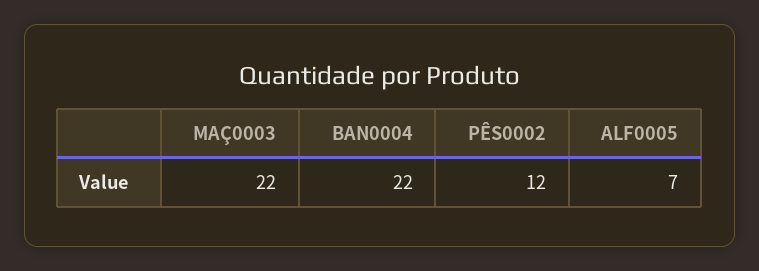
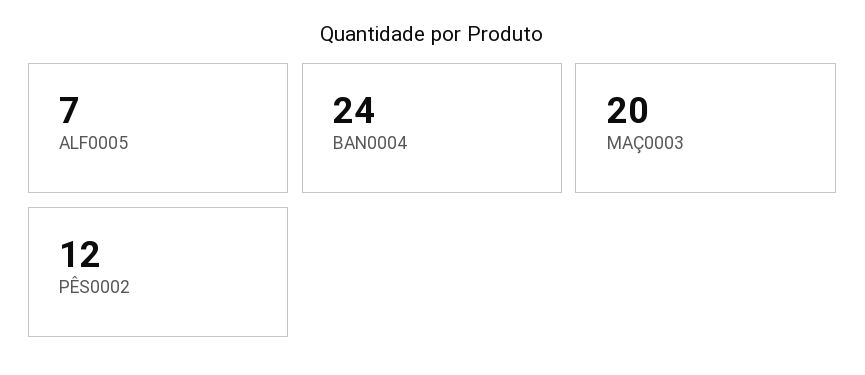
  {
-   "MAÇ0003": 22,
+   "MAÇ0003": 20,
-   "BAN0004": 22,
+   "BAN0004": 24,
    "PÊS0002": 12,
    "ALF0005": 7
  }

